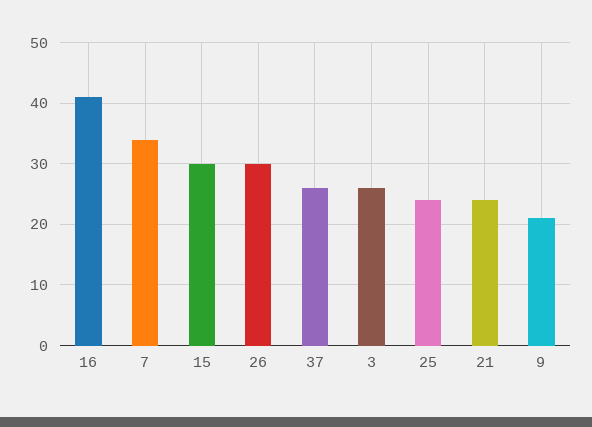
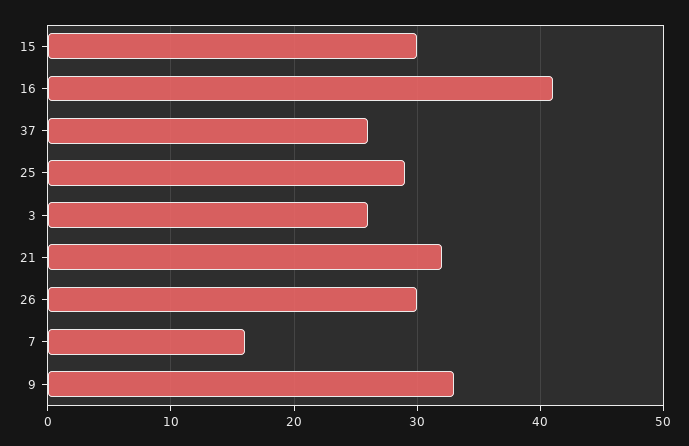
  {
    "16": 41,
-   "7": 34,
+   "7": 16,
    "15": 30,
    "26": 30,
    "37": 26,
    "3": 26,
-   "25": 24,
+   "25": 29,
-   "21": 24,
+   "21": 32,
-   "9": 21
+   "9": 33
  }

